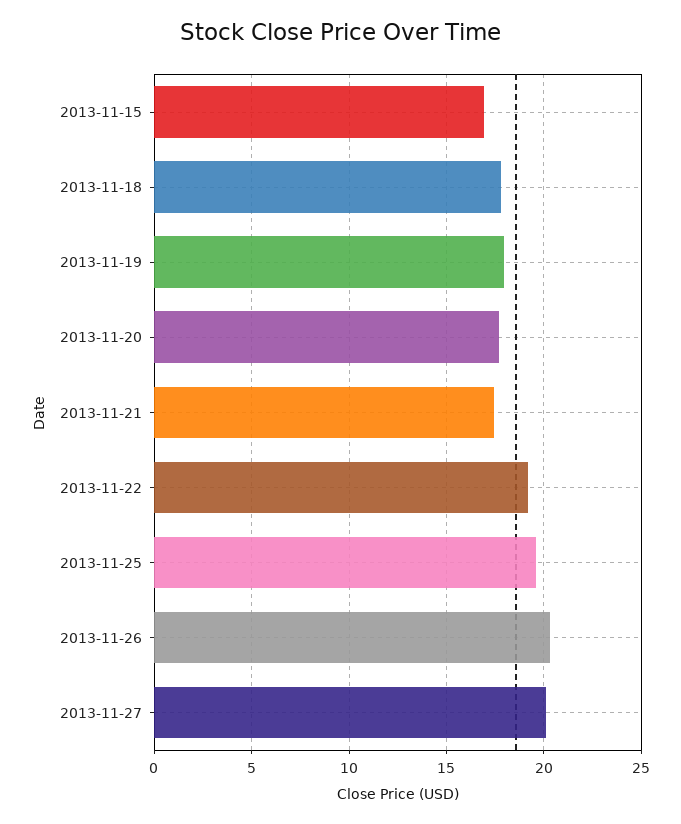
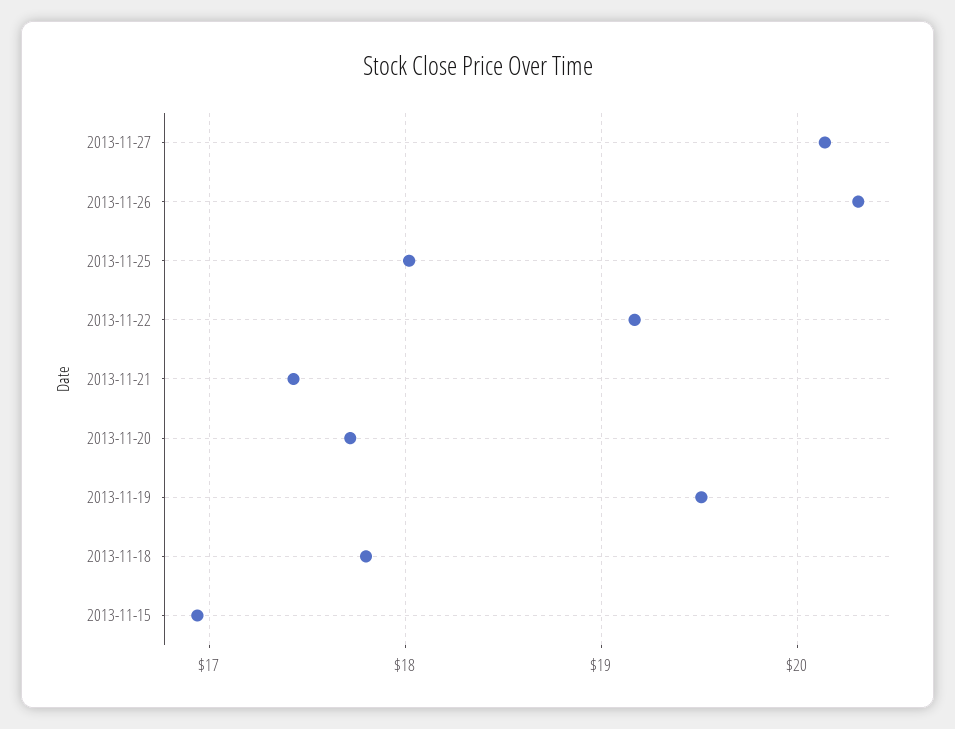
  {
    "2013-11-15": 16.9,
    "2013-11-18": 17.8,
-   "2013-11-19": 18,
+   "2013-11-19": 19.5,
    "2013-11-20": 17.7,
    "2013-11-21": 17.4,
    "2013-11-22": 19.2,
-   "2013-11-25": 19.5,
+   "2013-11-25": 18,
    "2013-11-26": 20.3,
    "2013-11-27": 20.1
  }

